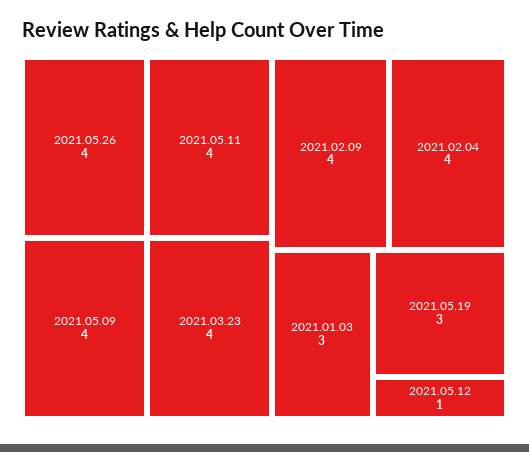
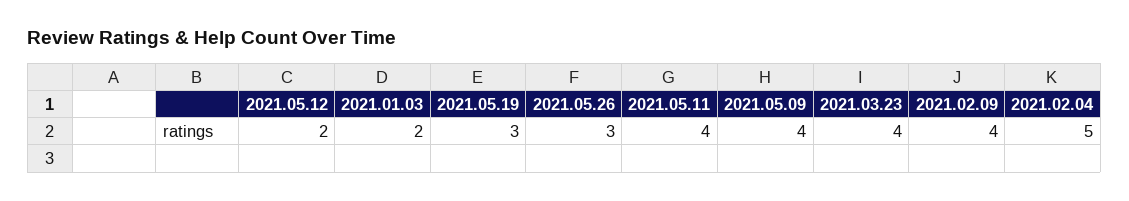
  {
-   "2021.05.26": 4,
+   "2021.05.26": 3,
    "2021.05.11": 4,
    "2021.05.09": 4,
    "2021.03.23": 4,
    "2021.02.09": 4,
-   "2021.02.04": 4,
+   "2021.02.04": 5,
-   "2021.01.03": 3,
+   "2021.01.03": 2,
    "2021.05.19": 3,
-   "2021.05.12": 1
+   "2021.05.12": 2
  }

